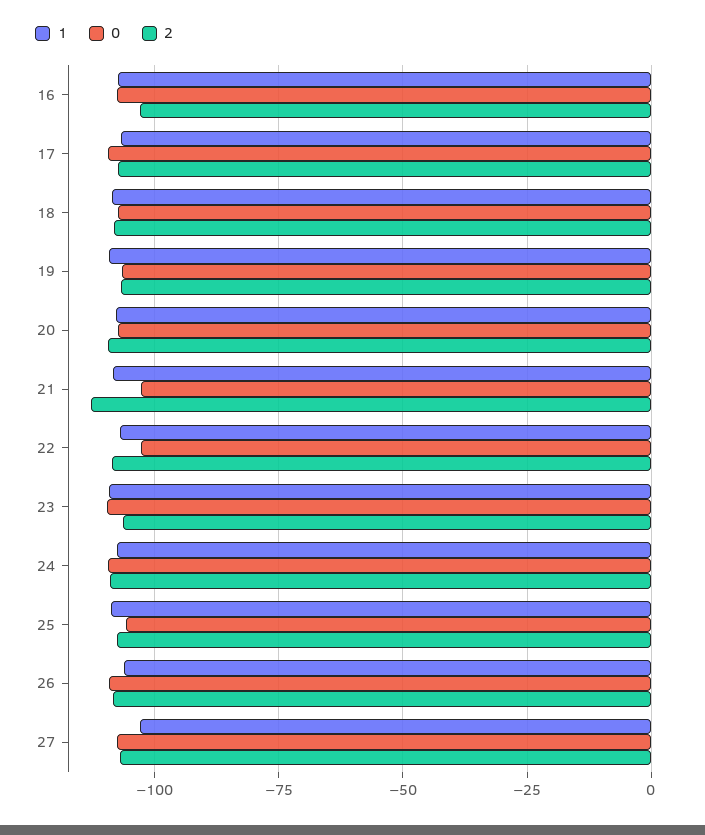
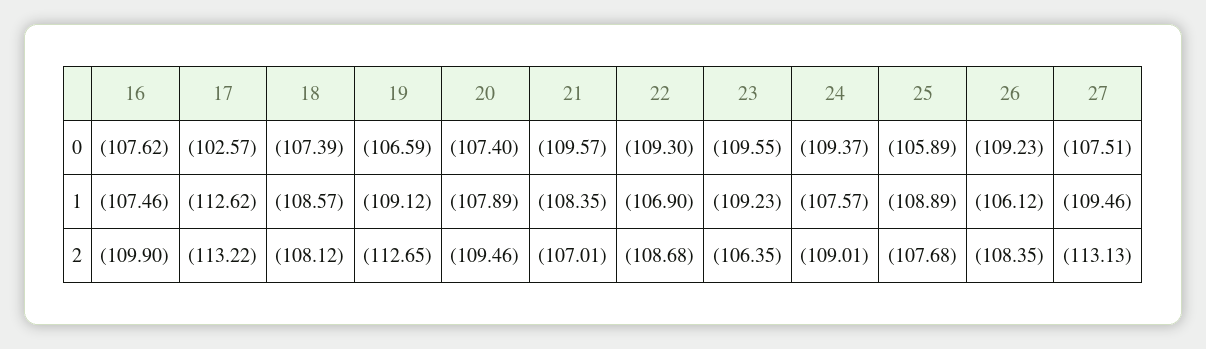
  {
    "1": {
      "16": -107.46,
-     "17": -107.5,
+     "17": -112.62,
      "18": -108.57,
      "19": -109.12,
      "20": -107.89,
      "21": -108.35,
      "22": -106.9,
      "23": -109.23,
      "24": -107.57,
      "25": -108.89,
      "26": -106.12,
-     "27": -102.5
+     "27": -109.46
    },
    "0": {
      "16": -107.62,
-     "17": -110,
+     "17": -102.57,
      "18": -107.39,
      "19": -106.59,
      "20": -107.4,
-     "21": -102.5,
+     "21": -109.57,
-     "22": -102.5,
+     "22": -109.3,
      "23": -109.55,
      "24": -109.37,
      "25": -105.89,
      "26": -109.23,
      "27": -107.51
    },
    "2": {
-     "16": -102.5,
+     "16": -109.9,
-     "17": -107.5,
+     "17": -113.22,
      "18": -108.12,
-     "19": -107.5,
+     "19": -112.65,
      "20": -109.46,
-     "21": -112.5,
+     "21": -107.01,
      "22": -108.68,
      "23": -106.35,
      "24": -109.01,
      "25": -107.68,
      "26": -108.35,
-     "27": -107.5
+     "27": -113.13
    }
  }

